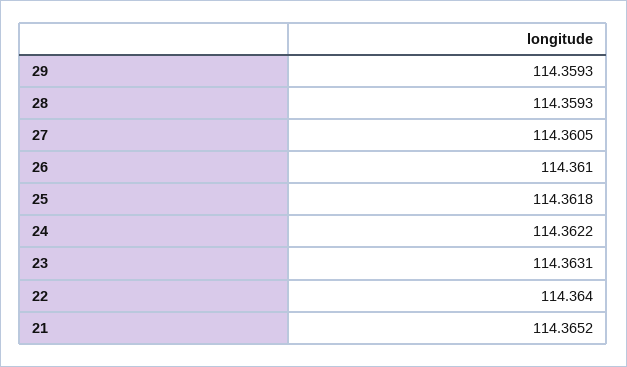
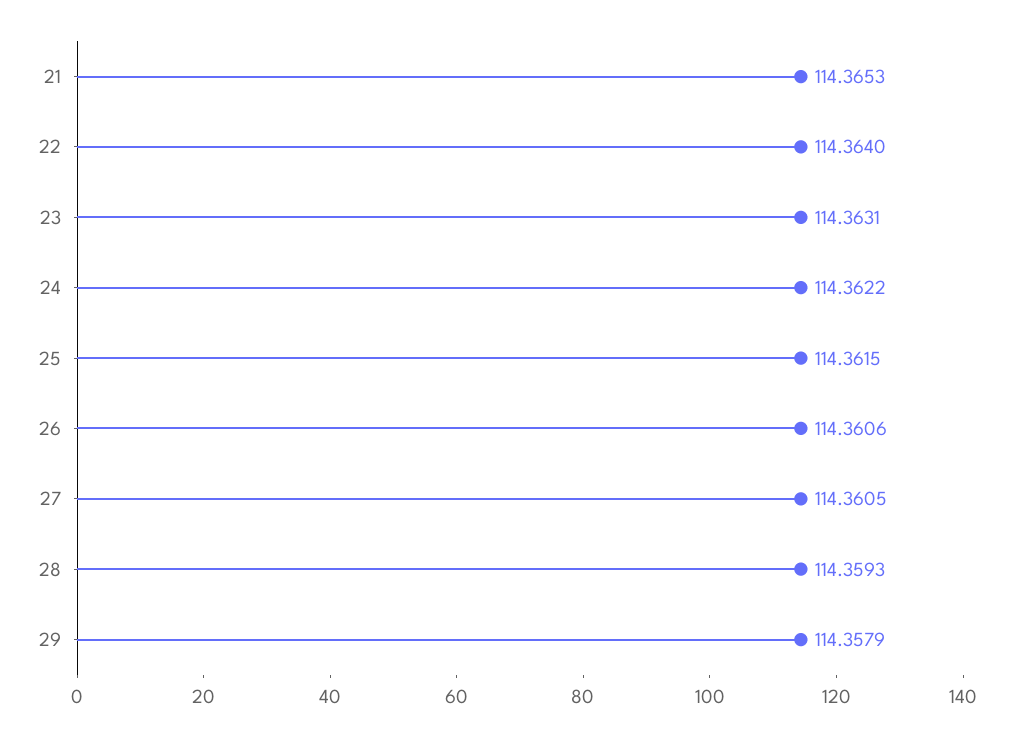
  {
-   "29": 114.3593,
+   "29": 114.3579,
    "28": 114.3593,
    "27": 114.3605,
-   "26": 114.361,
+   "26": 114.3606,
-   "25": 114.3618,
+   "25": 114.3615,
    "24": 114.3622,
    "23": 114.3631,
    "22": 114.364,
-   "21": 114.3652
+   "21": 114.3653
  }

